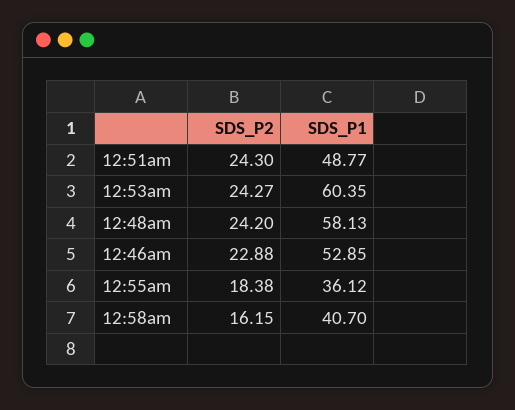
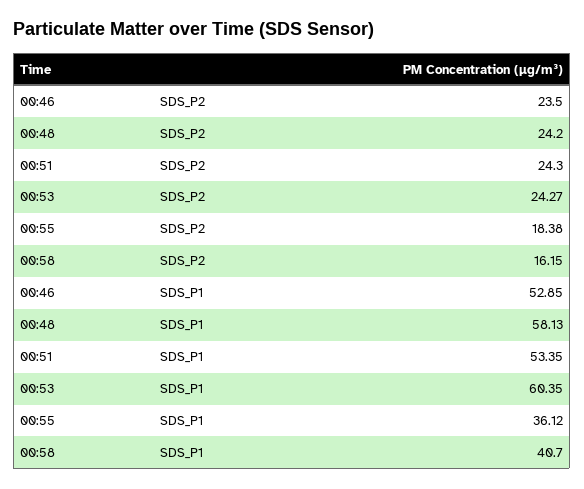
  {
    "SDS_P2": {
      "12:51am": 24.3,
      "12:53am": 24.27,
      "12:48am": 24.2,
-     "12:46am": 22.88,
+     "12:46am": 23.5,
      "12:55am": 18.38,
      "12:58am": 16.15
    },
    "SDS_P1": {
-     "12:51am": 48.77,
+     "12:51am": 53.35,
      "12:53am": 60.35,
      "12:48am": 58.13,
      "12:46am": 52.85,
      "12:55am": 36.12,
      "12:58am": 40.7
    }
  }

